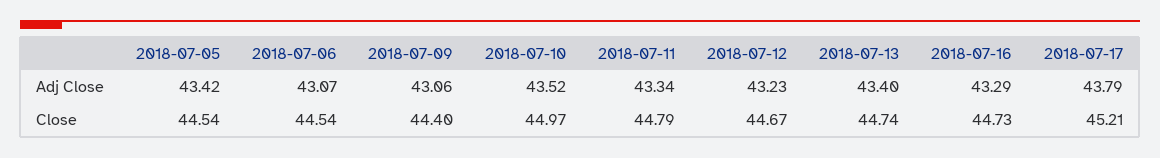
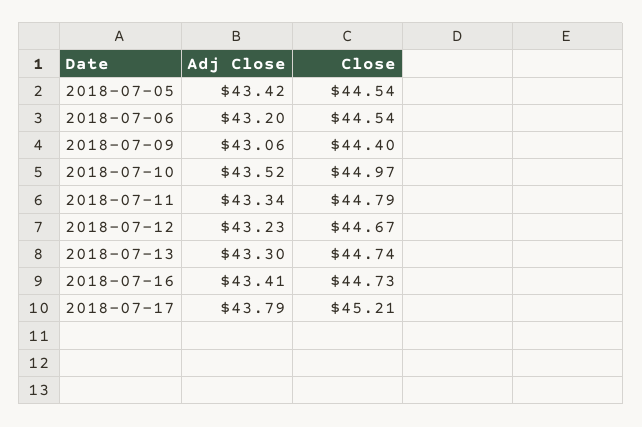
  {
    "2018-07-05": {
      "Adj Close": 43.42,
      "Close": 44.54
    },
    "2018-07-06": {
-     "Adj Close": 43.07,
+     "Adj Close": 43.2,
      "Close": 44.54
    },
    "2018-07-09": {
      "Adj Close": 43.06,
      "Close": 44.4
    },
    "2018-07-10": {
      "Adj Close": 43.52,
      "Close": 44.97
    },
    "2018-07-11": {
      "Adj Close": 43.34,
      "Close": 44.79
    },
    "2018-07-12": {
      "Adj Close": 43.23,
      "Close": 44.67
    },
    "2018-07-13": {
-     "Adj Close": 43.4,
+     "Adj Close": 43.3,
      "Close": 44.74
    },
    "2018-07-16": {
-     "Adj Close": 43.29,
+     "Adj Close": 43.41,
      "Close": 44.73
    },
    "2018-07-17": {
      "Adj Close": 43.79,
      "Close": 45.21
    }
  }

